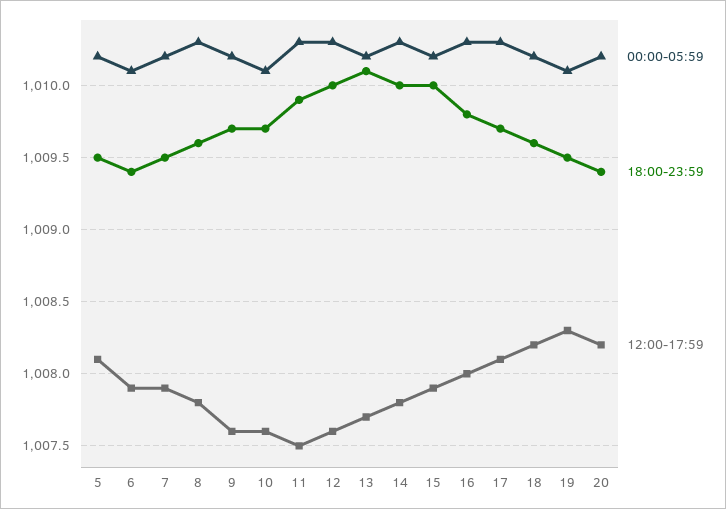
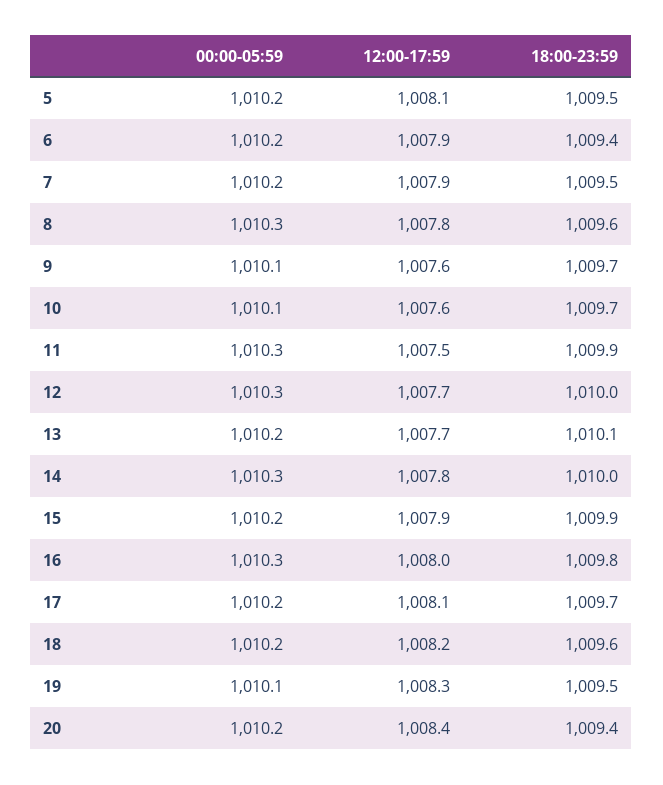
  {
    "00:00-05:59": {
      "5": 1010.2,
-     "6": 1010.1,
+     "6": 1010.2,
      "7": 1010.2,
      "8": 1010.3,
-     "9": 1010.2,
+     "9": 1010.1,
      "10": 1010.1,
      "11": 1010.3,
      "12": 1010.3,
      "13": 1010.2,
      "14": 1010.3,
      "15": 1010.2,
      "16": 1010.3,
-     "17": 1010.3,
+     "17": 1010.2,
      "18": 1010.2,
      "19": 1010.1,
      "20": 1010.2
    },
    "18:00-23:59": {
      "5": 1009.5,
      "6": 1009.4,
      "7": 1009.5,
      "8": 1009.6,
      "9": 1009.7,
      "10": 1009.7,
      "11": 1009.9,
      "12": 1010,
      "13": 1010.1,
      "14": 1010,
-     "15": 1010,
+     "15": 1009.9,
      "16": 1009.8,
      "17": 1009.7,
      "18": 1009.6,
      "19": 1009.5,
      "20": 1009.4
    },
    "12:00-17:59": {
      "5": 1008.1,
      "6": 1007.9,
      "7": 1007.9,
      "8": 1007.8,
      "9": 1007.6,
      "10": 1007.6,
      "11": 1007.5,
-     "12": 1007.6,
+     "12": 1007.7,
      "13": 1007.7,
      "14": 1007.8,
      "15": 1007.9,
      "16": 1008,
      "17": 1008.1,
      "18": 1008.2,
      "19": 1008.3,
-     "20": 1008.2
+     "20": 1008.4
    }
  }

